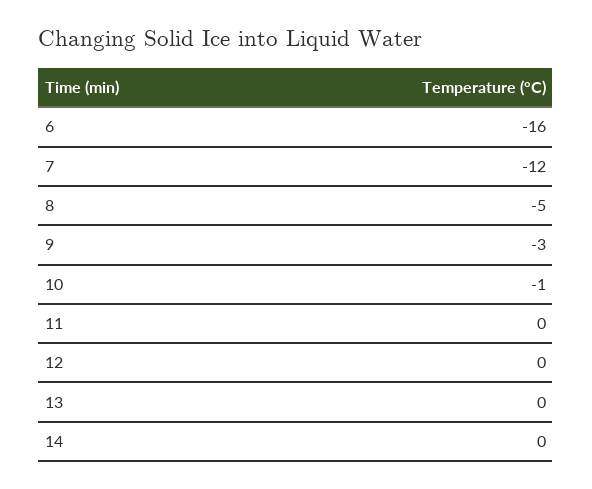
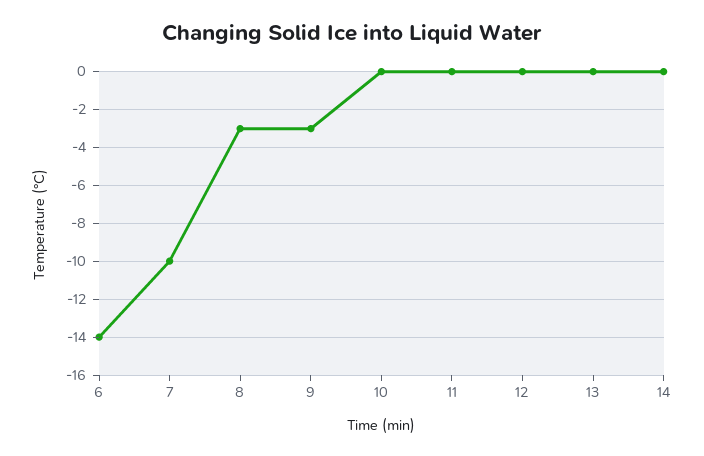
  {
-   "6": -16,
+   "6": -14,
-   "7": -12,
+   "7": -10,
-   "8": -5,
+   "8": -3,
    "9": -3,
-   "10": -1,
+   "10": 0,
    "11": 0,
    "12": 0,
    "13": 0,
    "14": 0
  }

